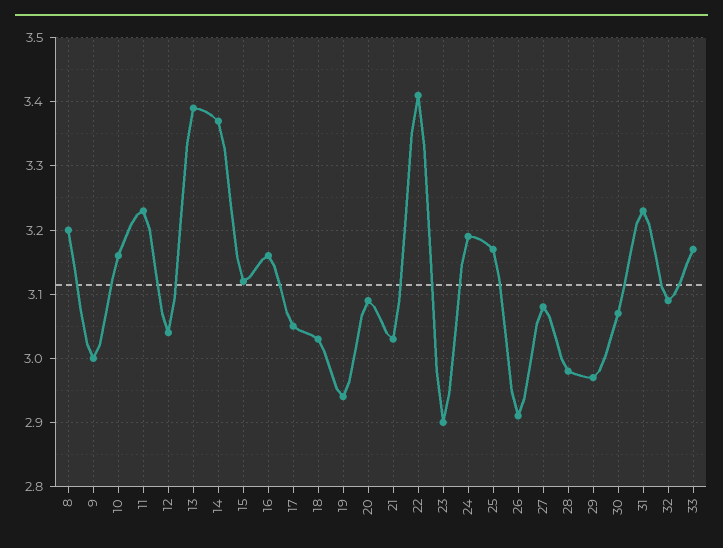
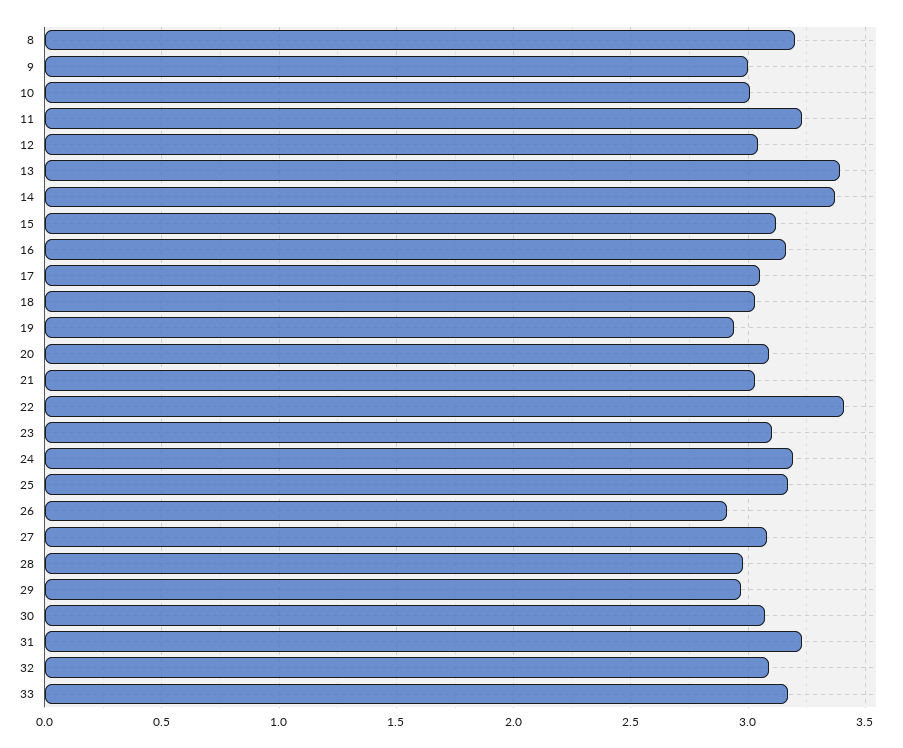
  {
    "8": 3.2,
    "9": 3,
-   "10": 3.16,
+   "10": 3,
    "11": 3.23,
    "12": 3.04,
    "13": 3.39,
    "14": 3.37,
    "15": 3.12,
    "16": 3.16,
    "17": 3.05,
    "18": 3.03,
    "19": 2.94,
    "20": 3.09,
    "21": 3.03,
    "22": 3.41,
-   "23": 2.9,
+   "23": 3.1,
    "24": 3.19,
    "25": 3.17,
    "26": 2.91,
    "27": 3.08,
    "28": 2.98,
    "29": 2.97,
    "30": 3.07,
    "31": 3.23,
    "32": 3.09,
    "33": 3.17
  }

